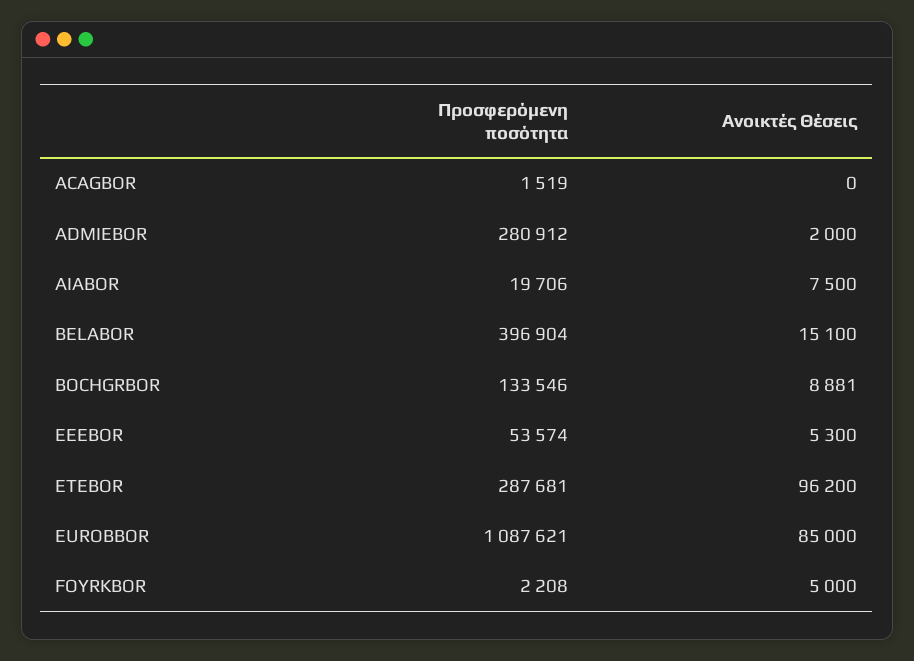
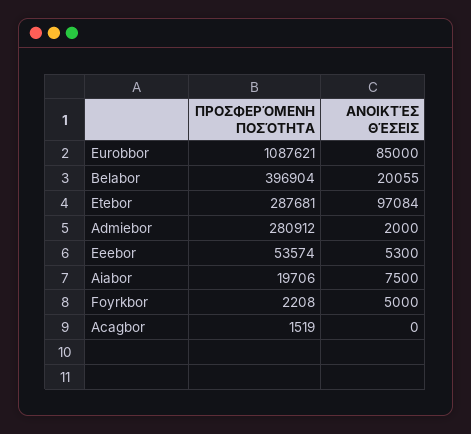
  {
    "Προσφερόμενη ποσότητα": {
      "ACAGBOR": 1519,
      "ADMIEBOR": 280912,
      "AIABOR": 19706,
      "BELABOR": 396904,
-     "BOCHGRBOR": 133546,
      "EEEBOR": 53574,
      "ETEBOR": 287681,
      "EUROBBOR": 1087621,
      "FOYRKBOR": 2208
    },
    "Ανοικτές Θέσεις": {
      "ACAGBOR": 0,
      "ADMIEBOR": 2000,
      "AIABOR": 7500,
-     "BELABOR": 15100,
+     "BELABOR": 20055,
-     "BOCHGRBOR": 8881,
      "EEEBOR": 5300,
-     "ETEBOR": 96200,
+     "ETEBOR": 97084,
      "EUROBBOR": 85000,
      "FOYRKBOR": 5000
    }
  }

